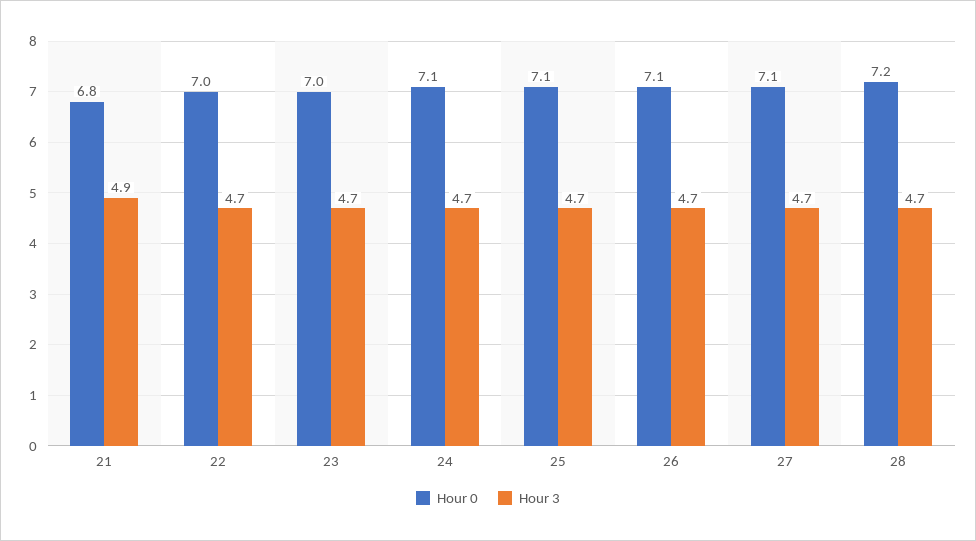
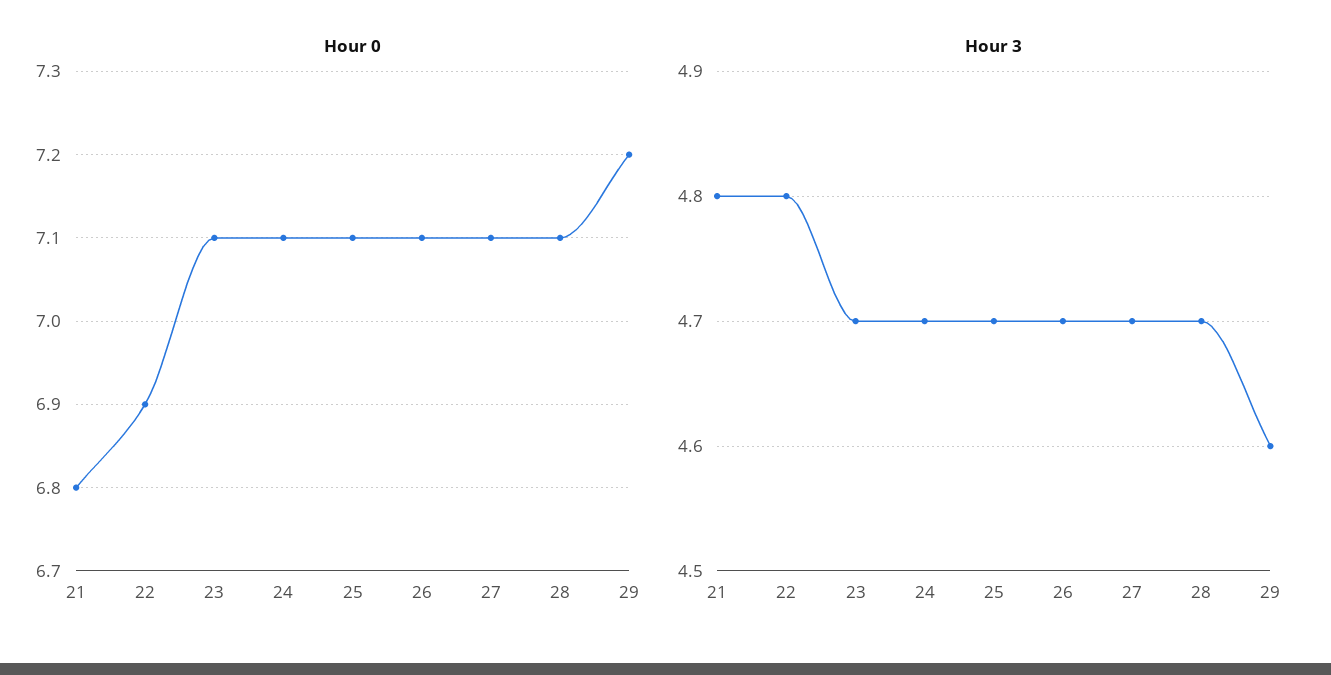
  {
    "Hour 0": {
      "21": 6.8,
-     "22": 7,
+     "22": 6.9,
-     "23": 7,
+     "23": 7.1,
      "24": 7.1,
      "25": 7.1,
      "26": 7.1,
      "27": 7.1,
-     "28": 7.2
+     "28": 7.1,
+     "29": 7.2
    },
    "Hour 3": {
-     "21": 4.9,
+     "21": 4.8,
-     "22": 4.7,
+     "22": 4.8,
      "23": 4.7,
      "24": 4.7,
      "25": 4.7,
      "26": 4.7,
      "27": 4.7,
-     "28": 4.7
+     "28": 4.7,
+     "29": 4.6
    }
  }

